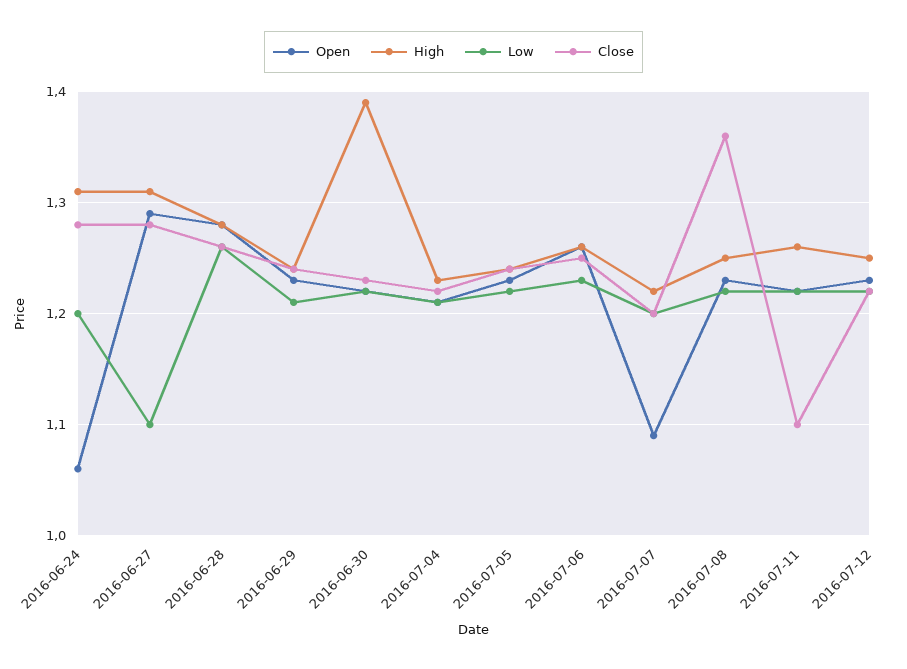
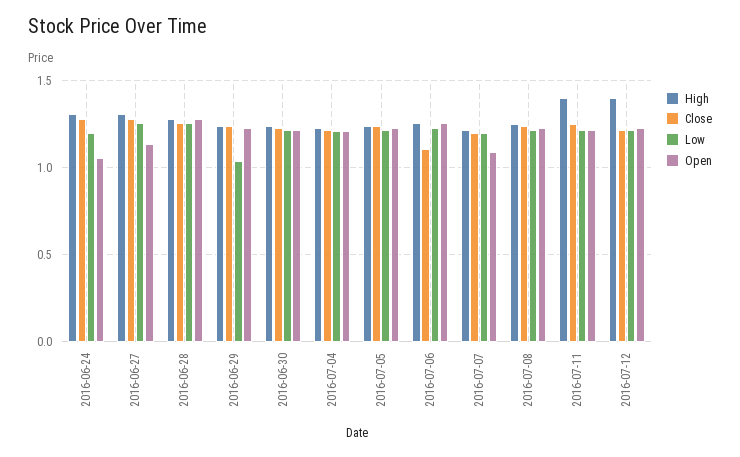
  {
    "Open": {
      "2016-06-24": 1.06,
-     "2016-06-27": 1.29,
+     "2016-06-27": 1.15,
      "2016-06-28": 1.28,
      "2016-06-29": 1.23,
      "2016-06-30": 1.22,
      "2016-07-04": 1.21,
      "2016-07-05": 1.23,
      "2016-07-06": 1.26,
      "2016-07-07": 1.09,
      "2016-07-08": 1.23,
      "2016-07-11": 1.22,
      "2016-07-12": 1.23
    },
    "High": {
      "2016-06-24": 1.31,
      "2016-06-27": 1.31,
      "2016-06-28": 1.28,
      "2016-06-29": 1.24,
-     "2016-06-30": 1.39,
+     "2016-06-30": 1.25,
      "2016-07-04": 1.23,
      "2016-07-05": 1.24,
      "2016-07-06": 1.26,
      "2016-07-07": 1.22,
      "2016-07-08": 1.25,
-     "2016-07-11": 1.26,
+     "2016-07-11": 1.4,
-     "2016-07-12": 1.25
+     "2016-07-12": 1.4
    },
    "Low": {
      "2016-06-24": 1.2,
-     "2016-06-27": 1.1,
+     "2016-06-27": 1.25,
      "2016-06-28": 1.26,
-     "2016-06-29": 1.21,
+     "2016-06-29": 1.05,
      "2016-06-30": 1.22,
      "2016-07-04": 1.21,
      "2016-07-05": 1.22,
      "2016-07-06": 1.23,
      "2016-07-07": 1.2,
      "2016-07-08": 1.22,
      "2016-07-11": 1.22,
      "2016-07-12": 1.22
    },
    "Close": {
      "2016-06-24": 1.28,
      "2016-06-27": 1.28,
      "2016-06-28": 1.26,
      "2016-06-29": 1.24,
      "2016-06-30": 1.23,
      "2016-07-04": 1.22,
      "2016-07-05": 1.24,
-     "2016-07-06": 1.25,
+     "2016-07-06": 1.1,
      "2016-07-07": 1.2,
-     "2016-07-08": 1.36,
+     "2016-07-08": 1.25,
-     "2016-07-11": 1.1,
+     "2016-07-11": 1.25,
      "2016-07-12": 1.22
    }
  }

